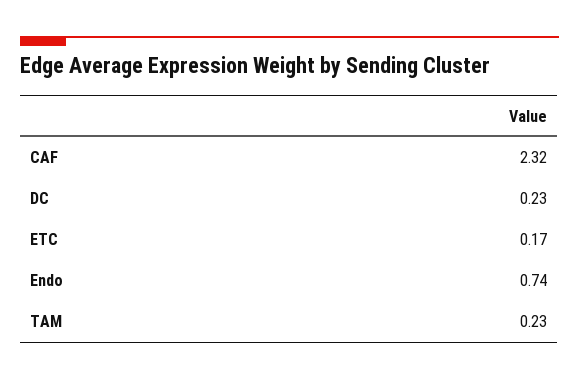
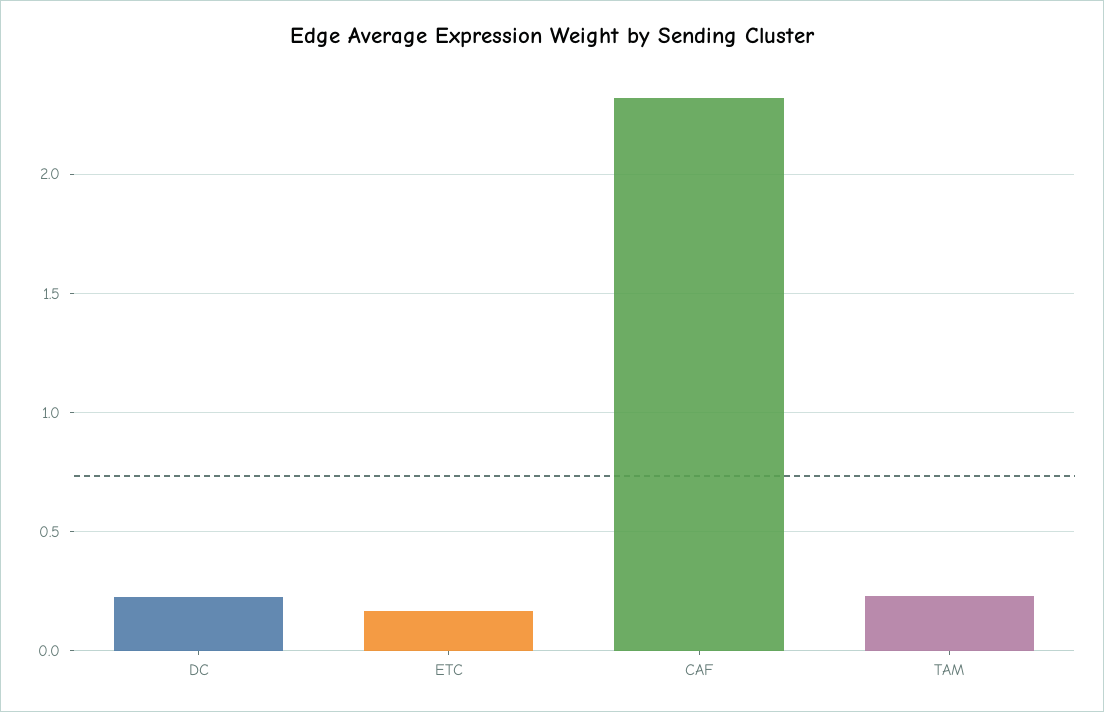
  {
    "CAF": 2.32,
    "DC": 0.23,
    "ETC": 0.17,
-   "Endo": 0.74,
    "TAM": 0.23
  }

